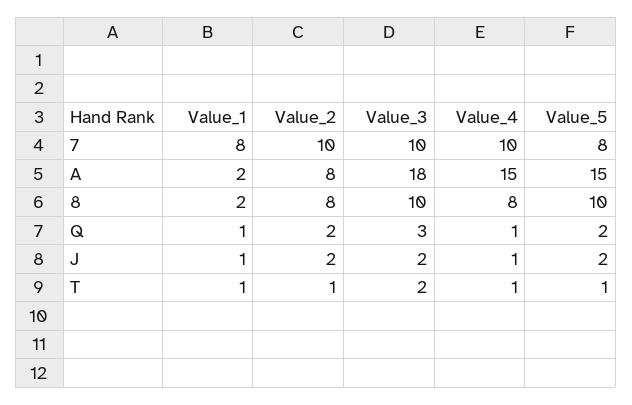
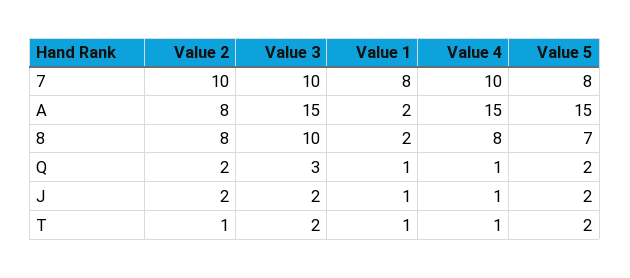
  {
    "Value_1": {
      "7": 8,
      "A": 2,
      "8": 2,
      "Q": 1,
      "J": 1,
      "T": 1
    },
    "Value_2": {
      "7": 10,
      "A": 8,
      "8": 8,
      "Q": 2,
      "J": 2,
      "T": 1
    },
    "Value_3": {
      "7": 10,
-     "A": 18,
+     "A": 15,
      "8": 10,
      "Q": 3,
      "J": 2,
      "T": 2
    },
    "Value_4": {
      "7": 10,
      "A": 15,
      "8": 8,
      "Q": 1,
      "J": 1,
      "T": 1
    },
    "Value_5": {
      "7": 8,
      "A": 15,
-     "8": 10,
+     "8": 7,
      "Q": 2,
      "J": 2,
-     "T": 1
+     "T": 2
    }
  }

